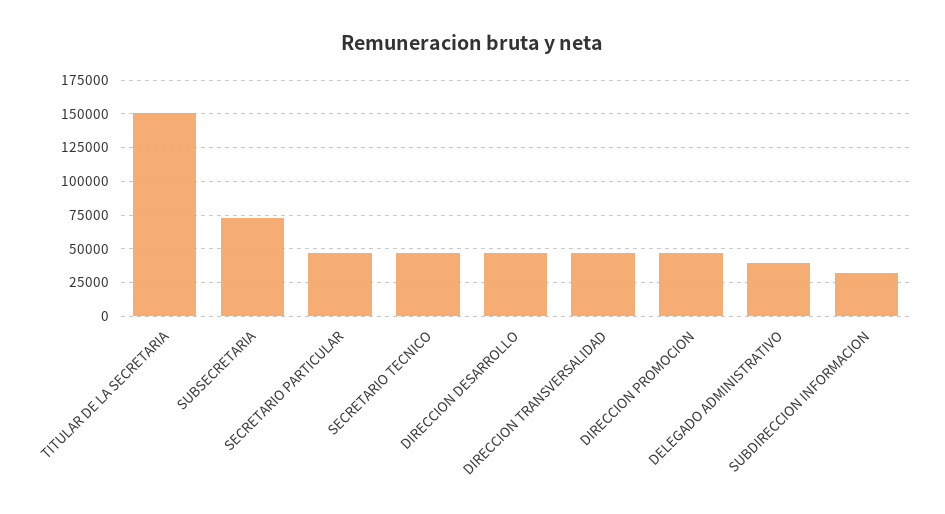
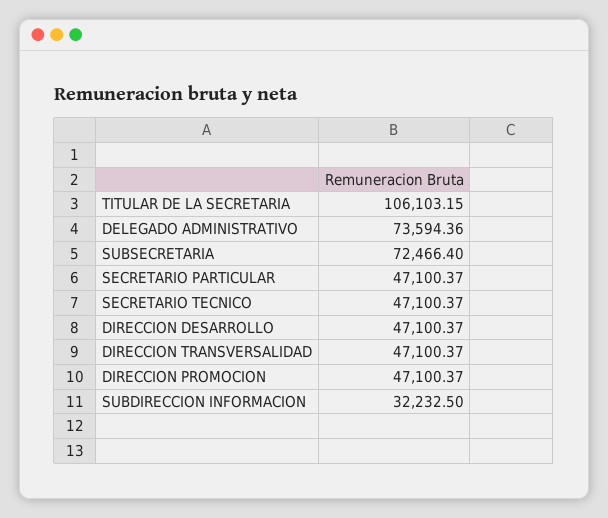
  {
-   "TITULAR DE LA SECRETARIA": 150000,
+   "TITULAR DE LA SECRETARIA": 106103.15,
    "SUBSECRETARIA": 72466.4,
    "SECRETARIO PARTICULAR": 47100.37,
    "SECRETARIO TECNICO": 47100.37,
    "DIRECCION DESARROLLO": 47100.37,
    "DIRECCION TRANSVERSALIDAD": 47100.37,
    "DIRECCION PROMOCION": 47100.37,
-   "DELEGADO ADMINISTRATIVO": 40000,
+   "DELEGADO ADMINISTRATIVO": 73594.36,
    "SUBDIRECCION INFORMACION": 32232.5
  }

